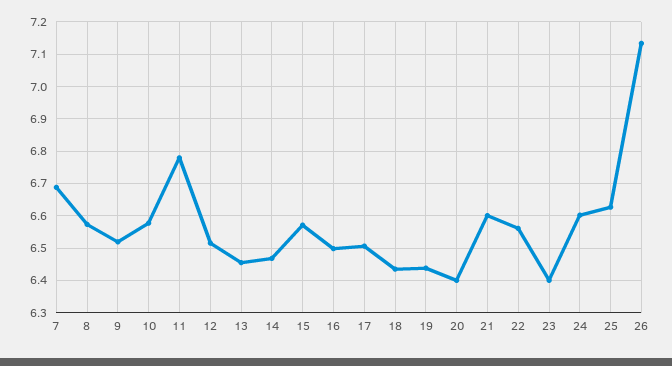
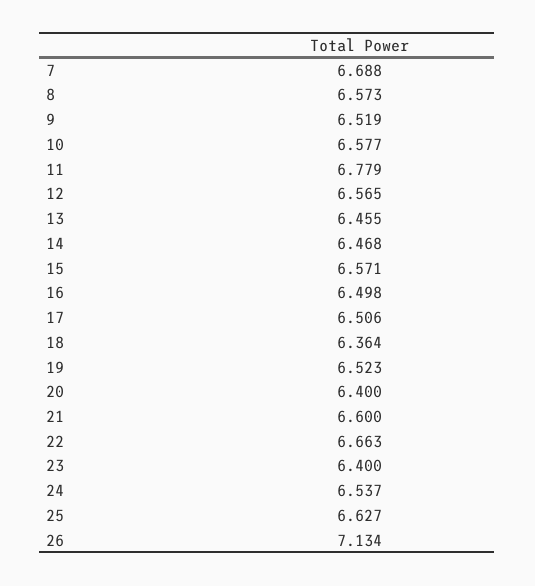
  {
    "7": 6.688,
    "8": 6.573,
    "9": 6.519,
    "10": 6.577,
    "11": 6.779,
-   "12": 6.52,
+   "12": 6.565,
    "13": 6.455,
    "14": 6.468,
    "15": 6.571,
    "16": 6.498,
    "17": 6.506,
-   "18": 6.44,
+   "18": 6.364,
-   "19": 6.44,
+   "19": 6.523,
    "20": 6.4,
    "21": 6.6,
-   "22": 6.56,
+   "22": 6.663,
    "23": 6.4,
-   "24": 6.6,
+   "24": 6.537,
    "25": 6.627,
    "26": 7.134
  }

